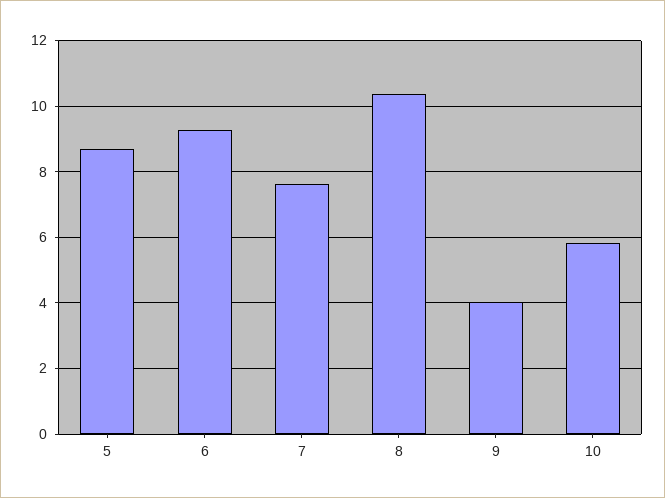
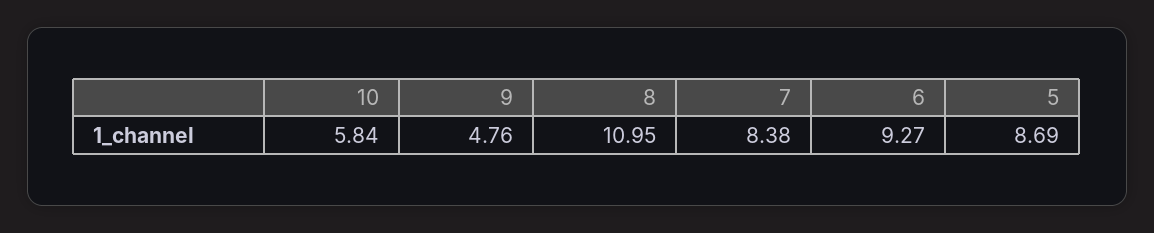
  {
    "5": 8.69,
    "6": 9.27,
-   "7": 7.6,
+   "7": 8.38,
-   "8": 10.4,
+   "8": 10.95,
-   "9": 4,
+   "9": 4.76,
    "10": 5.84
  }

